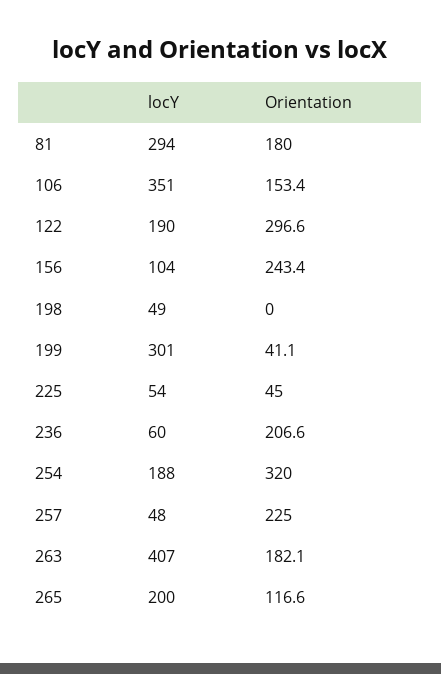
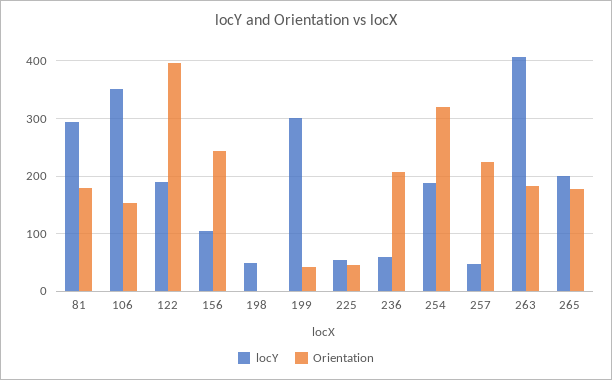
  {
    "locY": {
      "81": 294,
      "106": 351,
      "122": 190,
      "156": 104,
      "198": 49,
      "199": 301,
      "225": 54,
      "236": 60,
      "254": 188,
      "257": 48,
      "263": 407,
      "265": 200
    },
    "Orientation": {
      "81": 180,
      "106": 153.4,
-     "122": 296.6,
+     "122": 400,
      "156": 243.4,
      "198": 0,
      "199": 41.1,
      "225": 45,
      "236": 206.6,
      "254": 320,
      "257": 225,
      "263": 182.1,
-     "265": 116.6
+     "265": 180
    }
  }

